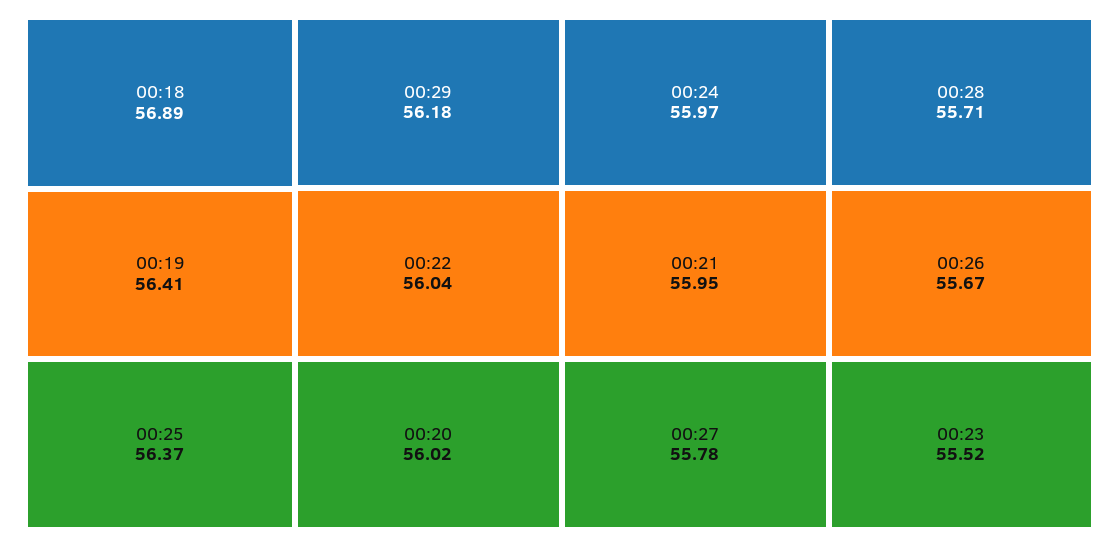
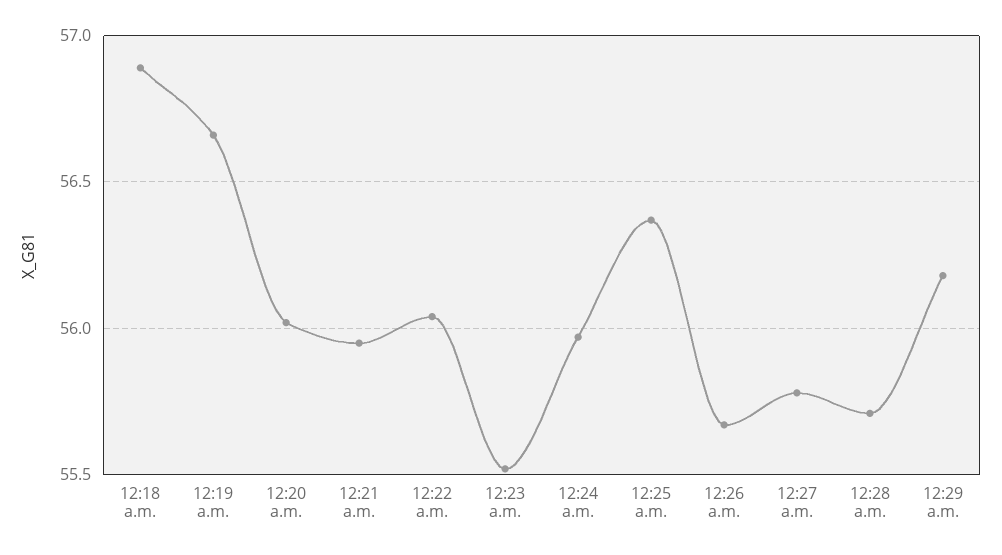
  {
    "00:18": 56.89,
-   "00:19": 56.41,
+   "00:19": 56.65,
    "00:25": 56.37,
    "00:29": 56.18,
    "00:22": 56.04,
    "00:20": 56.02,
    "00:24": 55.97,
    "00:21": 55.95,
    "00:27": 55.78,
    "00:28": 55.71,
    "00:26": 55.67,
    "00:23": 55.52
  }

